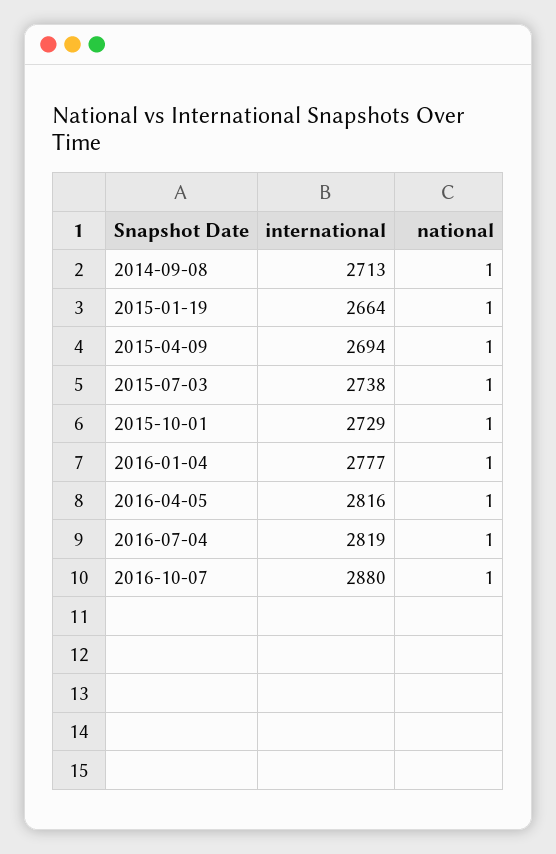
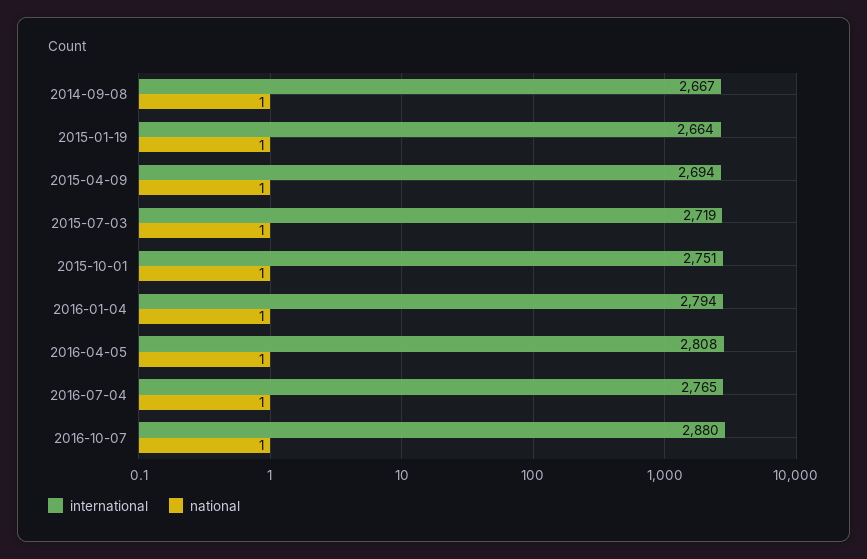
  {
    "international": {
-     "2014-09-08": 2713,
+     "2014-09-08": 2667,
      "2015-01-19": 2664,
      "2015-04-09": 2694,
-     "2015-07-03": 2738,
+     "2015-07-03": 2719,
-     "2015-10-01": 2729,
+     "2015-10-01": 2751,
-     "2016-01-04": 2777,
+     "2016-01-04": 2794,
-     "2016-04-05": 2816,
+     "2016-04-05": 2808,
-     "2016-07-04": 2819,
+     "2016-07-04": 2765,
      "2016-10-07": 2880
    },
    "national": {
      "2014-09-08": 1,
      "2015-01-19": 1,
      "2015-04-09": 1,
      "2015-07-03": 1,
      "2015-10-01": 1,
      "2016-01-04": 1,
      "2016-04-05": 1,
      "2016-07-04": 1,
      "2016-10-07": 1
    }
  }

